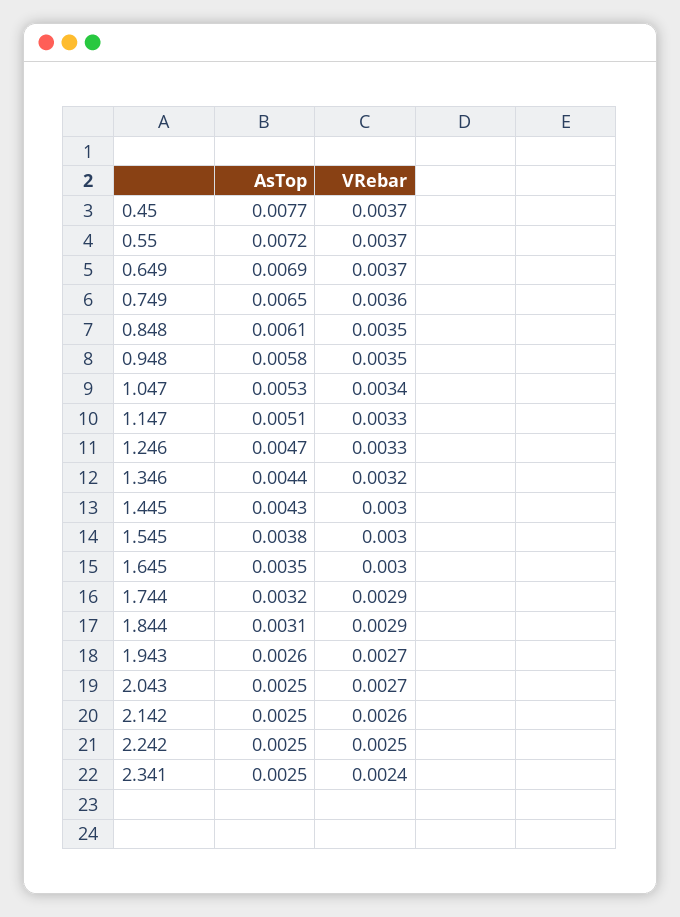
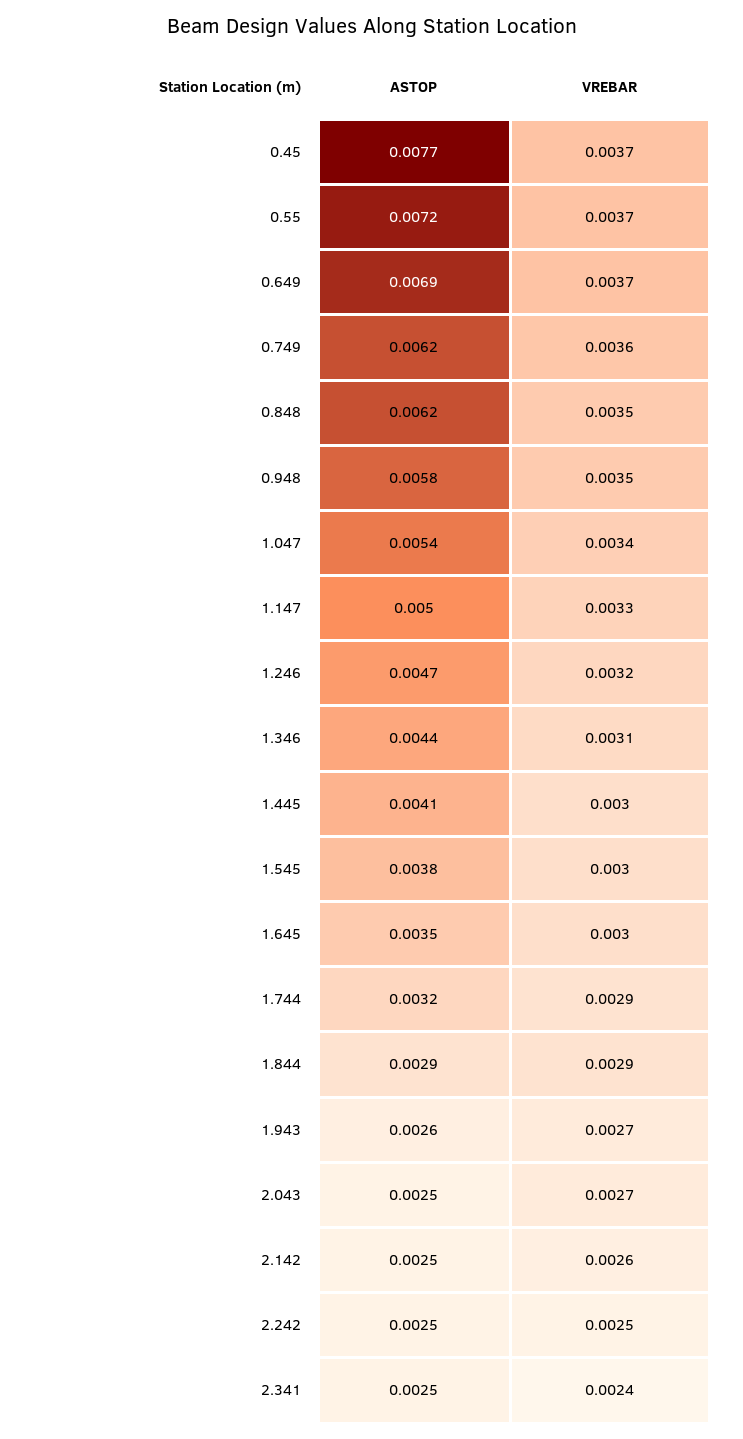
  {
    "AsTop": {
      "0.45": 0.0077,
      "0.55": 0.0072,
      "0.649": 0.0069,
-     "0.749": 0.0065,
+     "0.749": 0.0062,
-     "0.848": 0.0061,
+     "0.848": 0.0062,
      "0.948": 0.0058,
-     "1.047": 0.0053,
+     "1.047": 0.0054,
-     "1.147": 0.0051,
+     "1.147": 0.005,
      "1.246": 0.0047,
      "1.346": 0.0044,
-     "1.445": 0.0043,
+     "1.445": 0.0041,
      "1.545": 0.0038,
      "1.645": 0.0035,
      "1.744": 0.0032,
-     "1.844": 0.0031,
+     "1.844": 0.0029,
      "1.943": 0.0026,
      "2.043": 0.0025,
      "2.142": 0.0025,
      "2.242": 0.0025,
      "2.341": 0.0025
    },
    "VRebar": {
      "0.45": 0.0037,
      "0.55": 0.0037,
      "0.649": 0.0037,
      "0.749": 0.0036,
      "0.848": 0.0035,
      "0.948": 0.0035,
      "1.047": 0.0034,
      "1.147": 0.0033,
-     "1.246": 0.0033,
+     "1.246": 0.0032,
-     "1.346": 0.0032,
+     "1.346": 0.0031,
      "1.445": 0.003,
      "1.545": 0.003,
      "1.645": 0.003,
      "1.744": 0.0029,
      "1.844": 0.0029,
      "1.943": 0.0027,
      "2.043": 0.0027,
      "2.142": 0.0026,
      "2.242": 0.0025,
      "2.341": 0.0024
    }
  }

